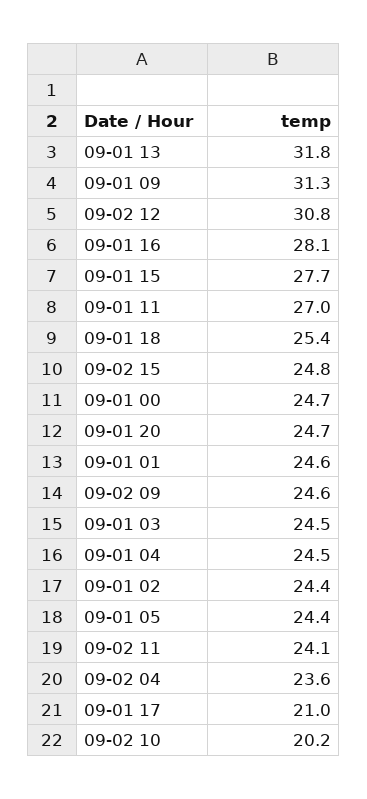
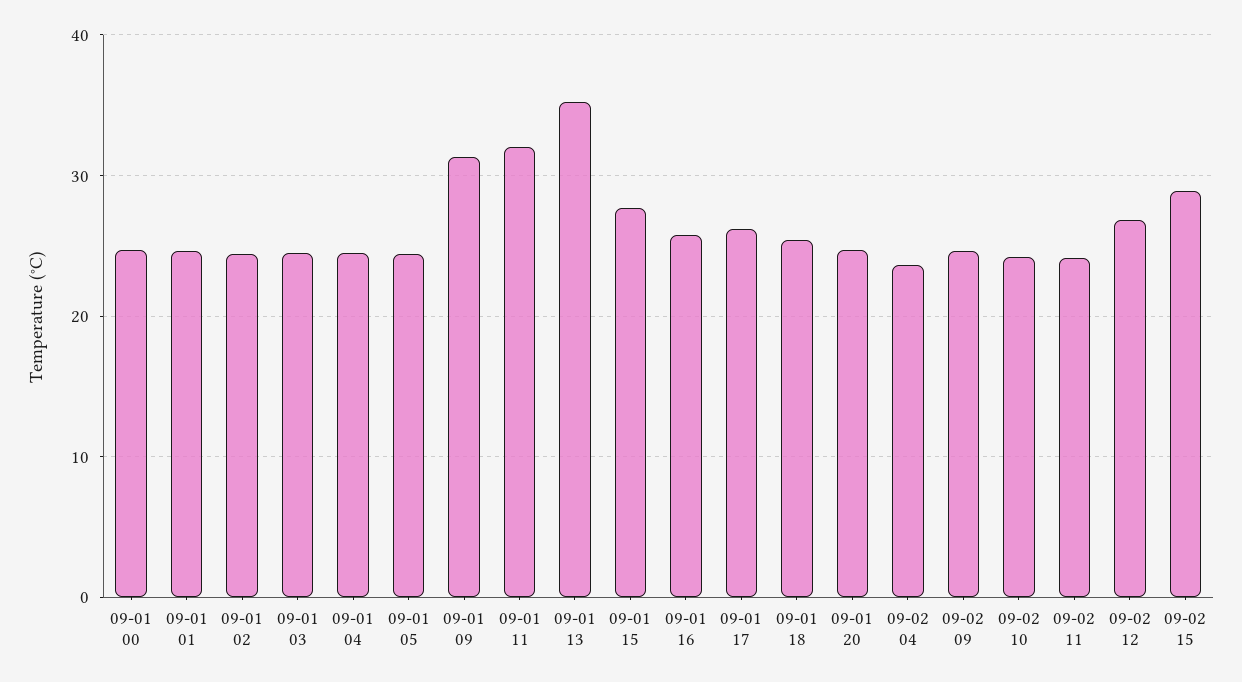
  {
-   "09-01 13": 31.8,
+   "09-01 13": 35,
    "09-01 09": 31.3,
-   "09-02 12": 30.8,
+   "09-02 12": 27,
-   "09-01 16": 28.1,
+   "09-01 16": 26,
    "09-01 15": 27.7,
-   "09-01 11": 27,
+   "09-01 11": 32,
    "09-01 18": 25.4,
-   "09-02 15": 24.8,
+   "09-02 15": 29,
    "09-01 00": 24.7,
    "09-01 20": 24.7,
    "09-01 01": 24.6,
    "09-02 09": 24.6,
    "09-01 03": 24.5,
    "09-01 04": 24.5,
    "09-01 02": 24.4,
    "09-01 05": 24.4,
    "09-02 11": 24.1,
    "09-02 04": 23.6,
-   "09-01 17": 21,
+   "09-01 17": 26,
-   "09-02 10": 20.2
+   "09-02 10": 24
  }

